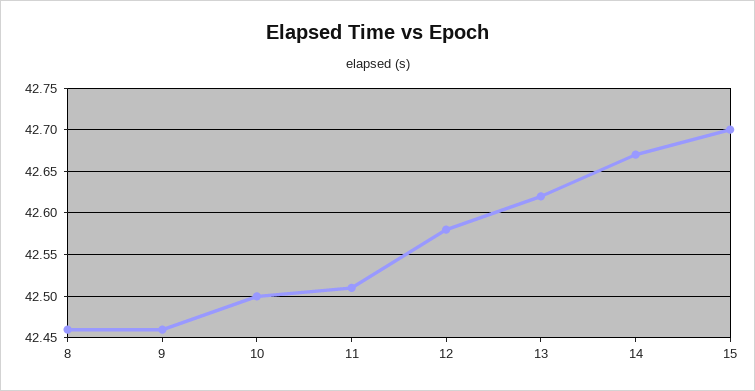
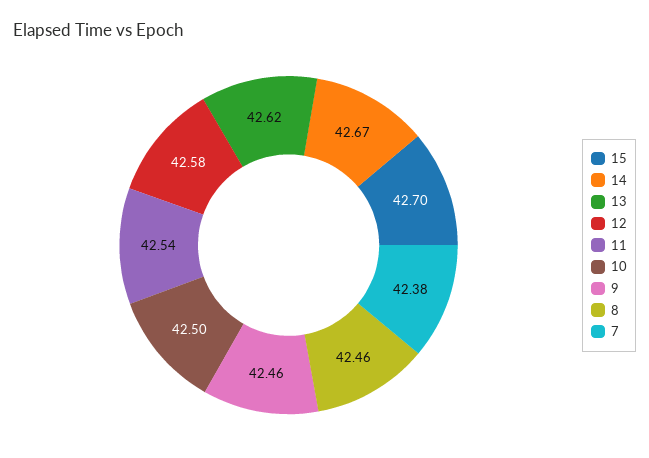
  {
    "8": 42.46,
    "9": 42.46,
    "10": 42.5,
-   "11": 42.51,
+   "11": 42.54,
    "12": 42.58,
    "13": 42.62,
    "14": 42.67,
-   "15": 42.7
+   "15": 42.7,
+   "7": 42.38
  }

